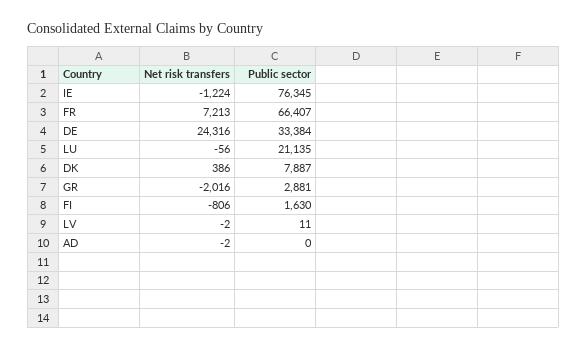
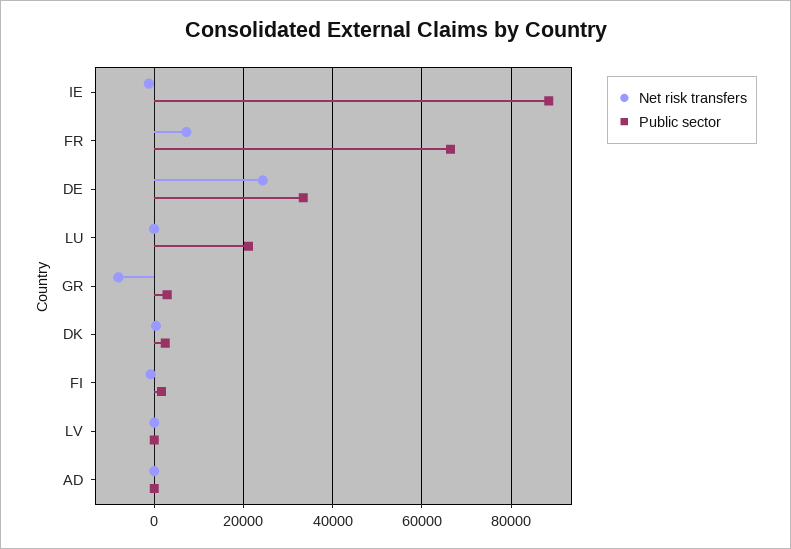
  {
    "Net risk transfers": {
      "IE": -1224,
      "FR": 7213,
      "DE": 24316,
      "LU": -56,
      "DK": 386,
-     "GR": -2016,
+     "GR": -8000,
      "FI": -806,
      "LV": -2,
      "AD": -2
    },
    "Public sector": {
-     "IE": 76345,
+     "IE": 88000,
      "FR": 66407,
      "DE": 33384,
      "LU": 21135,
-     "DK": 7887,
+     "DK": 2000,
      "GR": 2881,
      "FI": 1630,
      "LV": 11,
      "AD": 0
    }
  }

